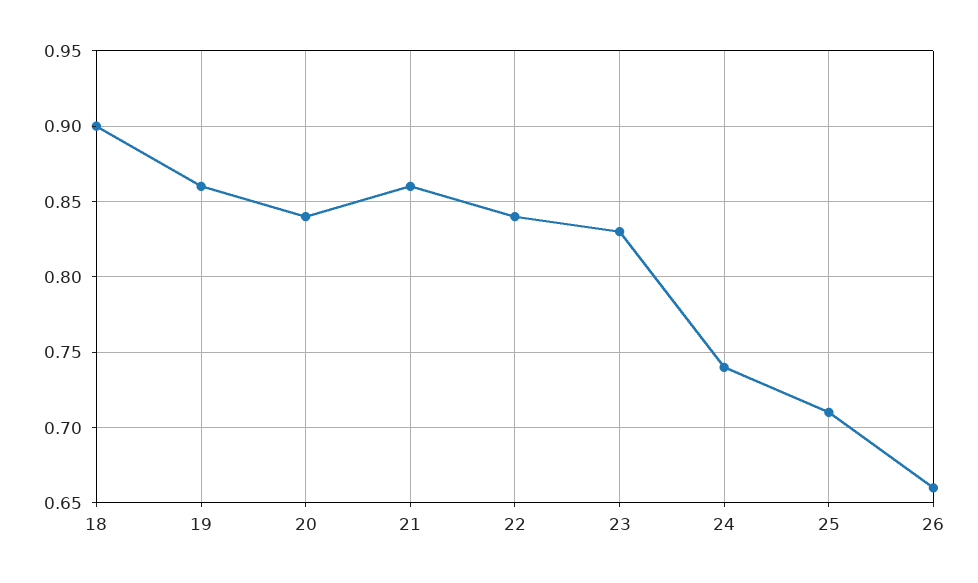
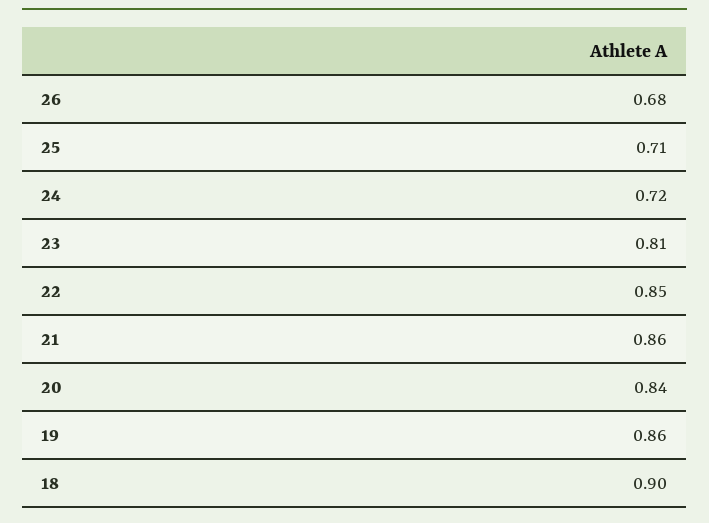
  {
    "18": 0.9,
    "19": 0.86,
    "20": 0.84,
    "21": 0.86,
-   "22": 0.84,
+   "22": 0.85,
-   "23": 0.83,
+   "23": 0.81,
-   "24": 0.74,
+   "24": 0.72,
    "25": 0.71,
-   "26": 0.66
+   "26": 0.68
  }

